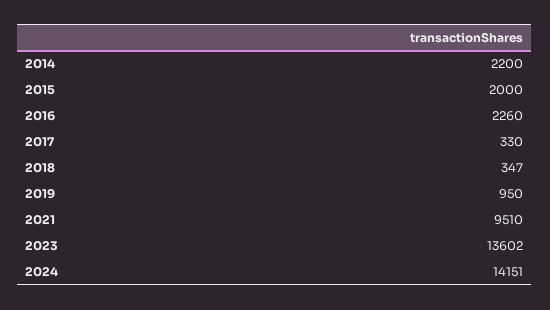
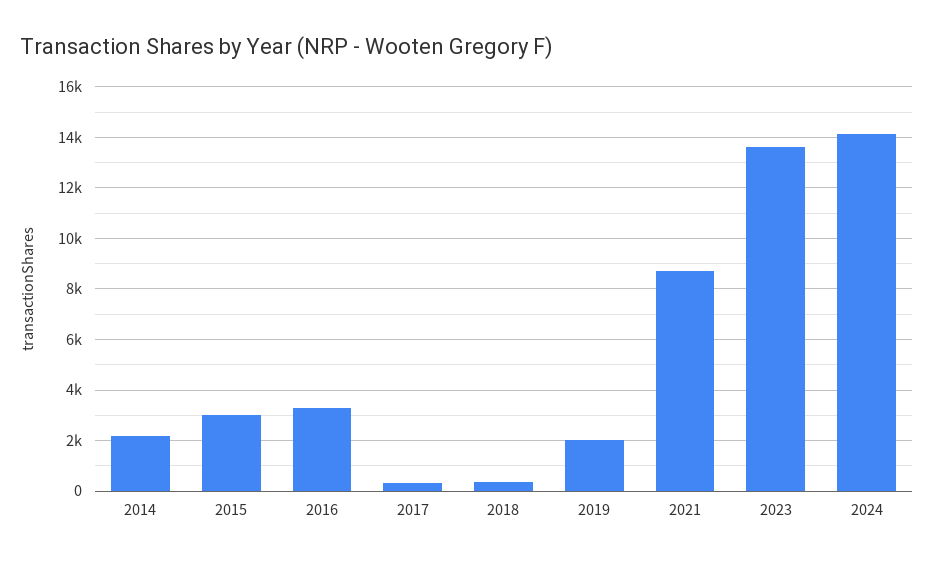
  {
    "2014": 2200,
-   "2015": 2000,
+   "2015": 3000,
-   "2016": 2260,
+   "2016": 3250,
    "2017": 330,
    "2018": 347,
-   "2019": 950,
+   "2019": 2000,
-   "2021": 9510,
+   "2021": 8750,
    "2023": 13602,
    "2024": 14151
  }

